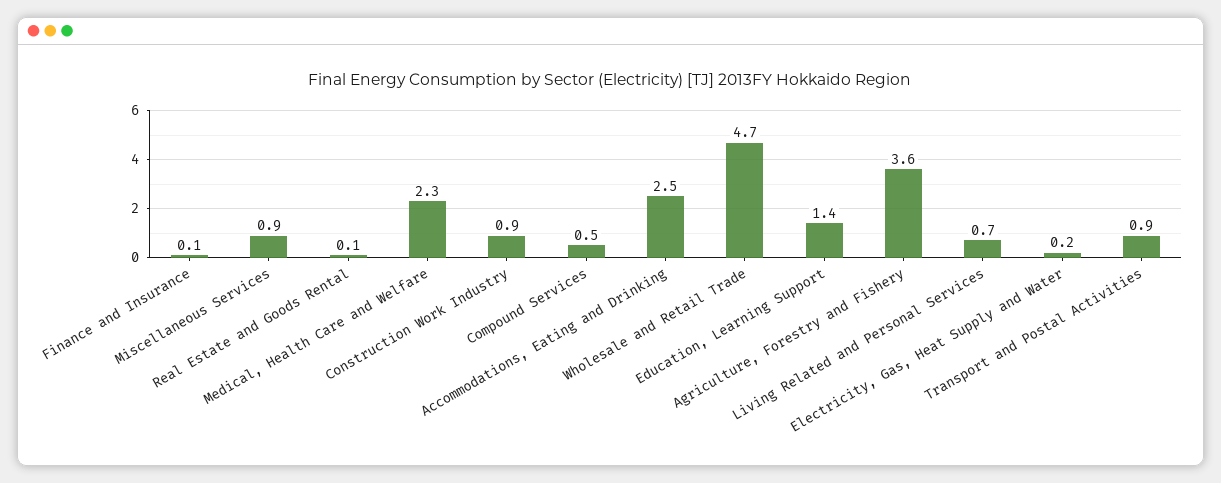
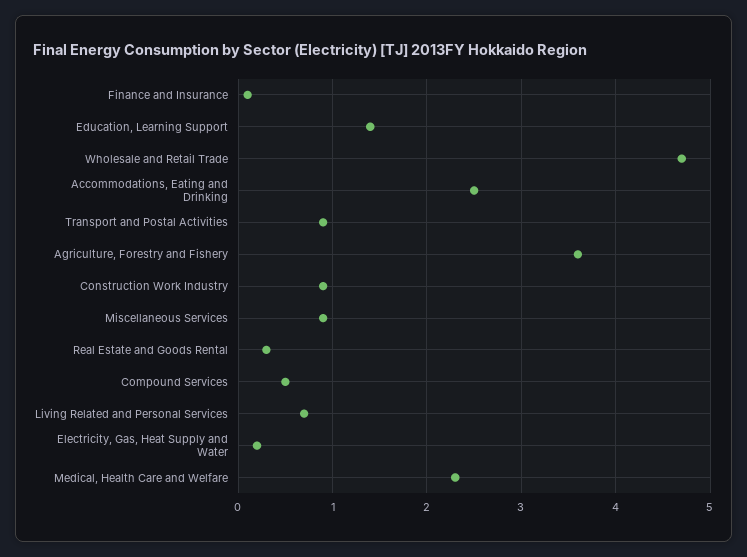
  {
    "Finance and Insurance": 0.1,
    "Miscellaneous Services": 0.9,
-   "Real Estate and Goods Rental": 0.1,
+   "Real Estate and Goods Rental": 0.3,
    "Medical, Health Care and Welfare": 2.3,
    "Construction Work Industry": 0.9,
    "Compound Services": 0.5,
    "Accommodations, Eating and Drinking": 2.5,
    "Wholesale and Retail Trade": 4.7,
    "Education, Learning Support": 1.4,
    "Agriculture, Forestry and Fishery": 3.6,
    "Living Related and Personal Services": 0.7,
    "Electricity, Gas, Heat Supply and Water": 0.2,
    "Transport and Postal Activities": 0.9
  }

